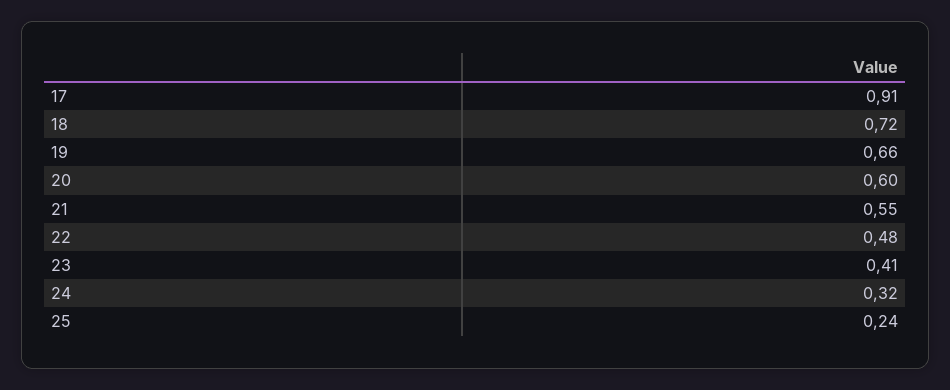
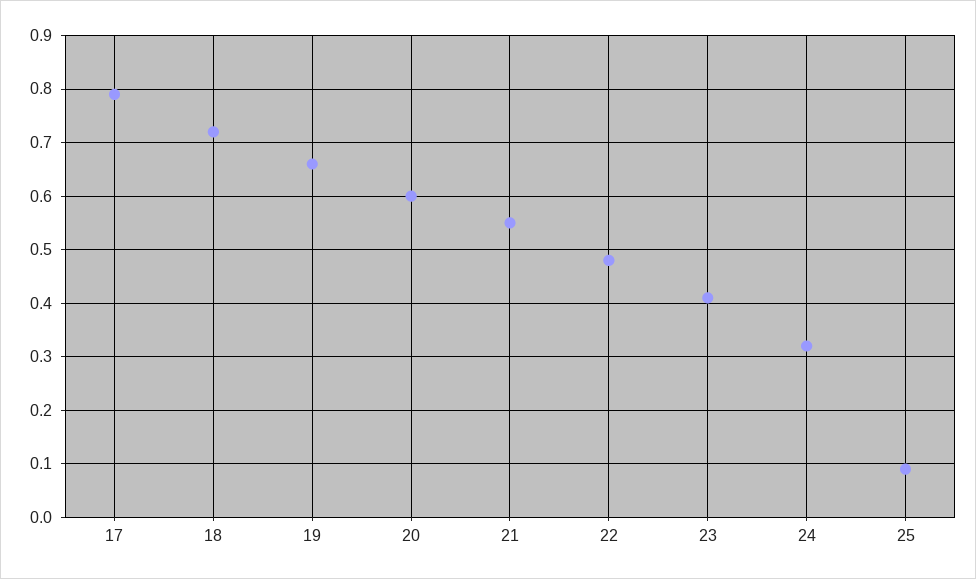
  {
-   "17": 0.91,
+   "17": 0.8,
    "18": 0.72,
    "19": 0.66,
    "20": 0.6,
    "21": 0.55,
    "22": 0.48,
    "23": 0.41,
    "24": 0.32,
-   "25": 0.24
+   "25": 0.1
  }

